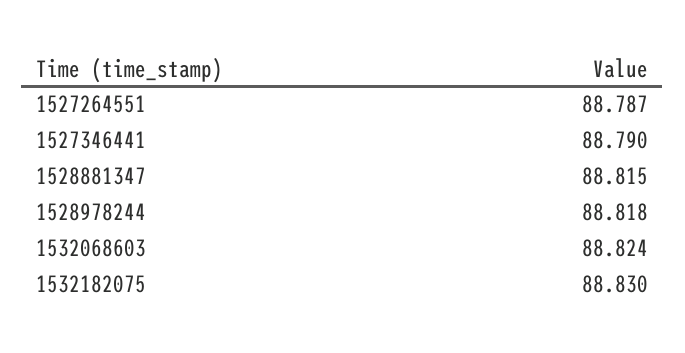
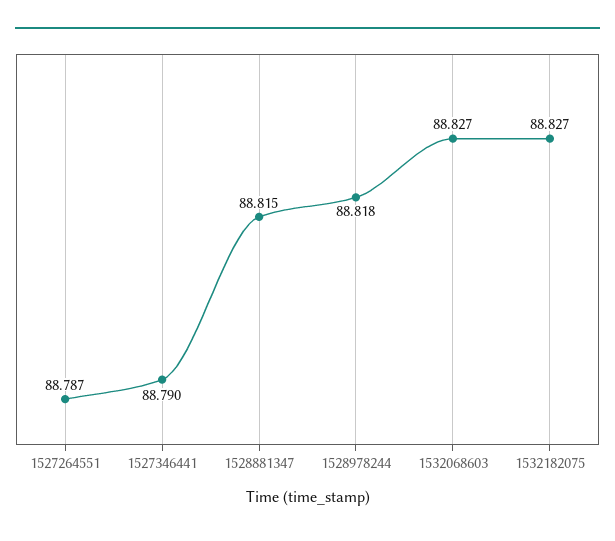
  {
    "1527264551": 88.787,
    "1527346441": 88.79,
    "1528881347": 88.815,
    "1528978244": 88.818,
-   "1532068603": 88.824,
+   "1532068603": 88.827,
-   "1532182075": 88.83
+   "1532182075": 88.827
  }

